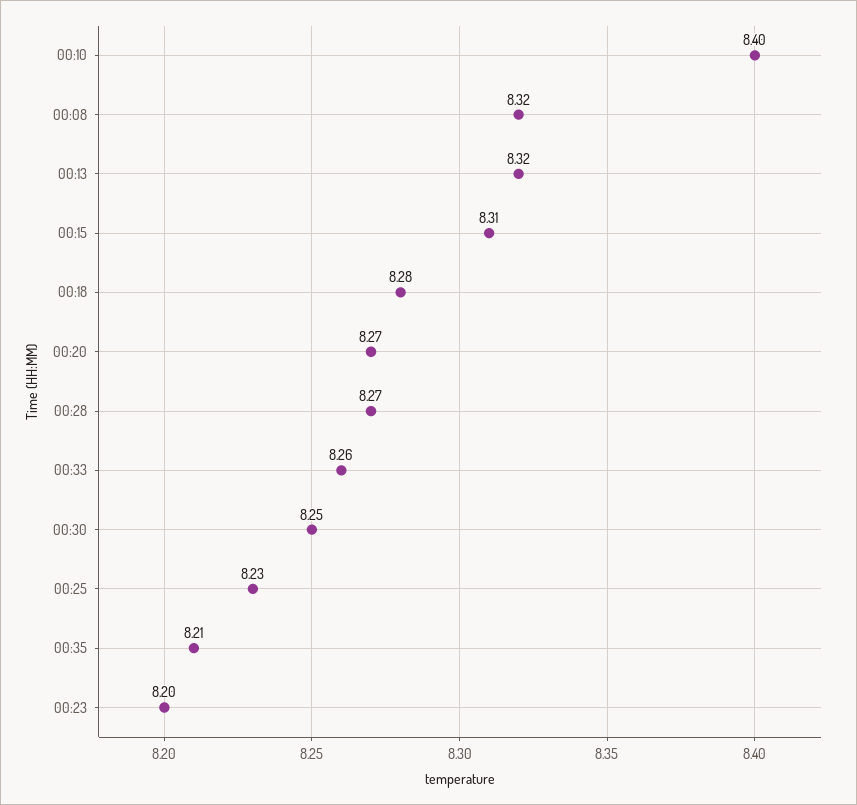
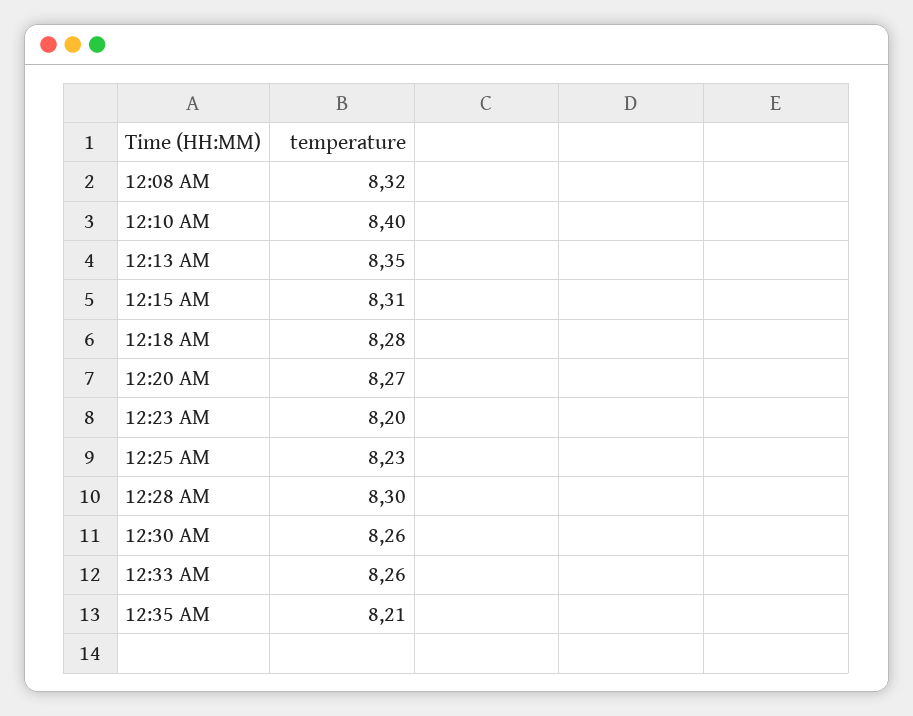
  {
    "00:10": 8.4,
    "00:08": 8.32,
-   "00:13": 8.32,
+   "00:13": 8.35,
    "00:15": 8.31,
    "00:18": 8.28,
    "00:20": 8.27,
-   "00:28": 8.27,
+   "00:28": 8.3,
    "00:33": 8.26,
-   "00:30": 8.25,
+   "00:30": 8.26,
    "00:25": 8.23,
    "00:35": 8.21,
    "00:23": 8.2
  }

